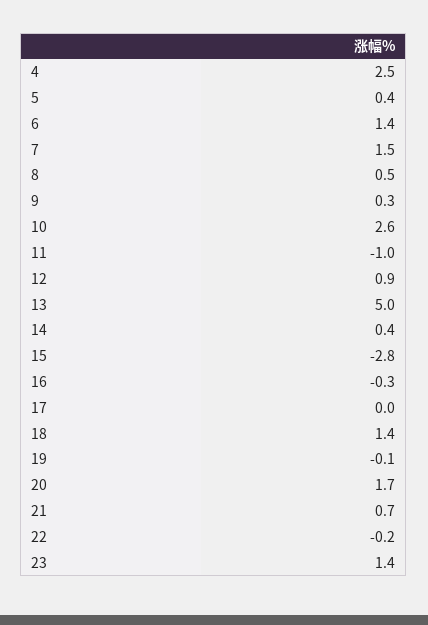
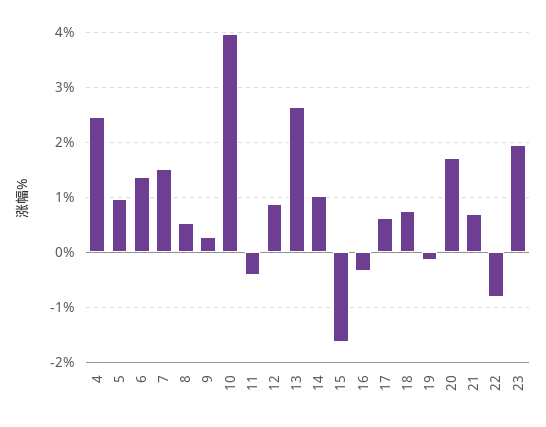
  {
    "4": 2.5,
-   "5": 0.4,
+   "5": 1,
    "6": 1.4,
    "7": 1.5,
    "8": 0.5,
    "9": 0.3,
-   "10": 2.6,
+   "10": 4,
-   "11": -1,
+   "11": -0.4,
    "12": 0.9,
-   "13": 5,
+   "13": 2.6,
-   "14": 0.4,
+   "14": 1,
-   "15": -2.8,
+   "15": -1.6,
    "16": -0.3,
-   "17": 0,
+   "17": 0.6,
-   "18": 1.4,
+   "18": 0.8,
    "19": -0.1,
    "20": 1.7,
    "21": 0.7,
-   "22": -0.2,
+   "22": -0.8,
-   "23": 1.4
+   "23": 2
  }

